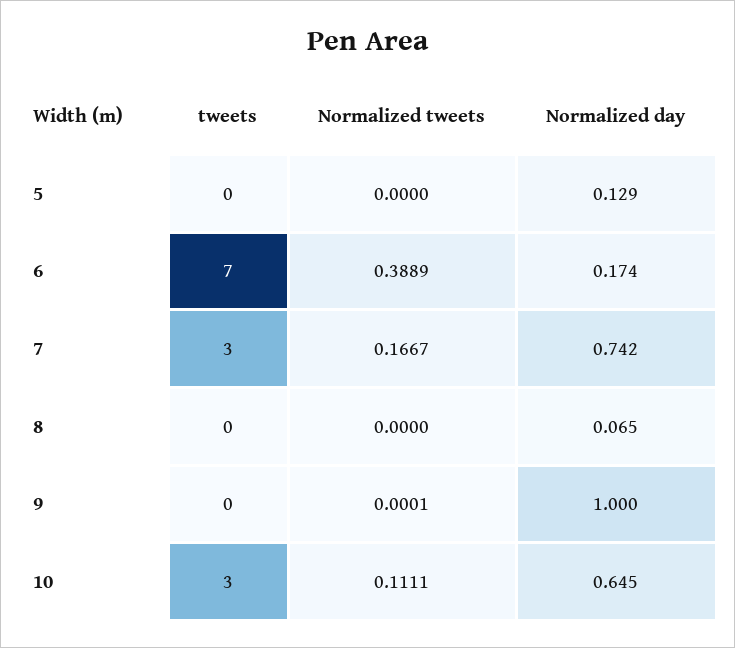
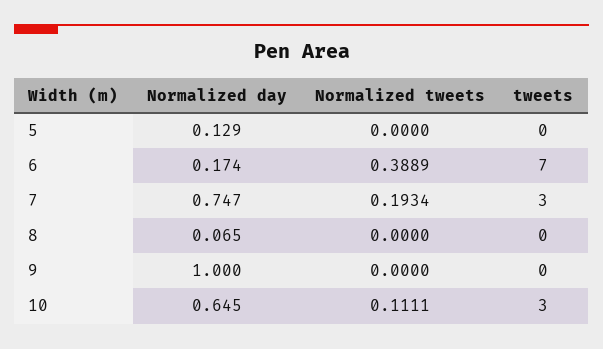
  {
    "tweets": {
      "5": 0,
      "6": 7,
      "7": 3,
      "8": 0,
      "9": 0,
      "10": 3
    },
    "Normalized tweets": {
      "5": 0,
      "6": 0.3889,
-     "7": 0.1667,
+     "7": 0.1934,
      "8": 0,
-     "9": 0.0001,
+     "9": 0,
      "10": 0.1111
    },
    "Normalized day": {
      "5": 0.129,
      "6": 0.174,
-     "7": 0.742,
+     "7": 0.747,
      "8": 0.065,
      "9": 1,
      "10": 0.645
    }
  }

